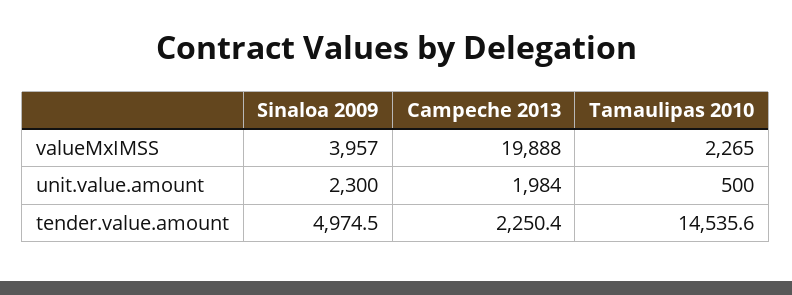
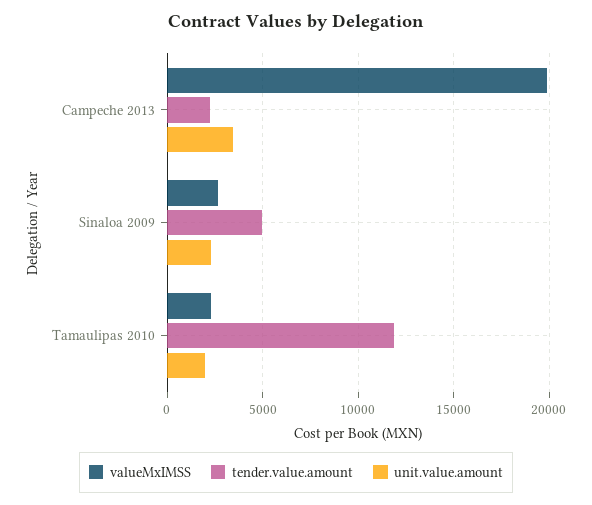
  {
    "valueMxIMSS": {
-     "Sinaloa 2009": 3957,
+     "Sinaloa 2009": 2500,
      "Campeche 2013": 19888,
      "Tamaulipas 2010": 2265
    },
    "unit.value.amount": {
      "Sinaloa 2009": 2300,
-     "Campeche 2013": 1984,
+     "Campeche 2013": 3500,
-     "Tamaulipas 2010": 500
+     "Tamaulipas 2010": 2000
    },
    "tender.value.amount": {
      "Sinaloa 2009": 4974.5,
      "Campeche 2013": 2250.4,
-     "Tamaulipas 2010": 14535.6
+     "Tamaulipas 2010": 12000
    }
  }

